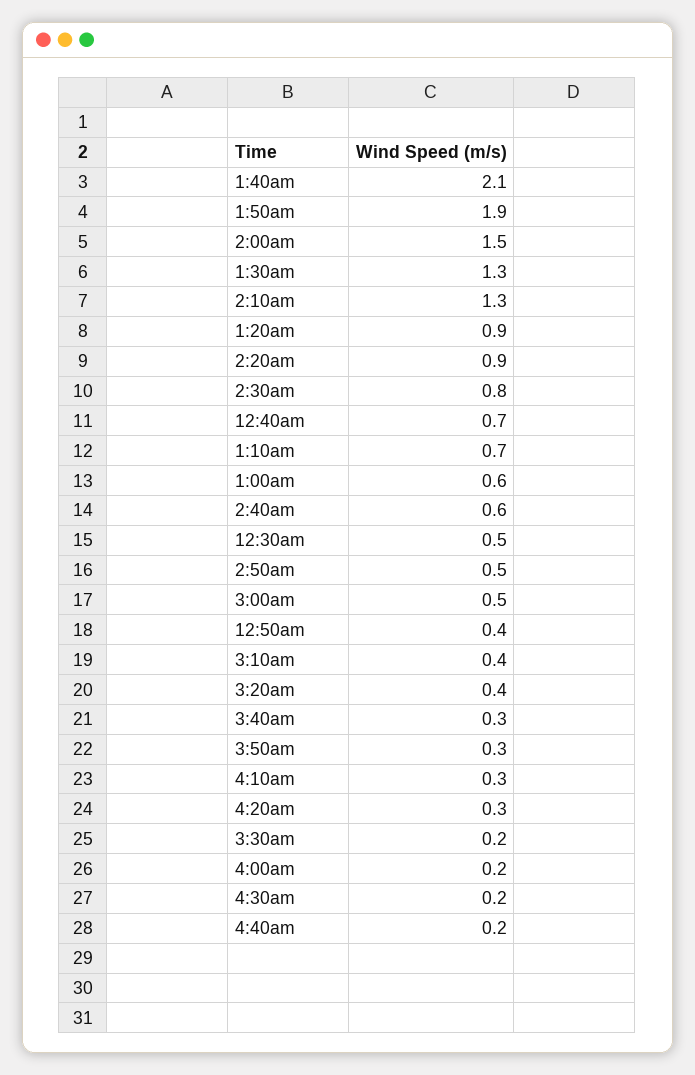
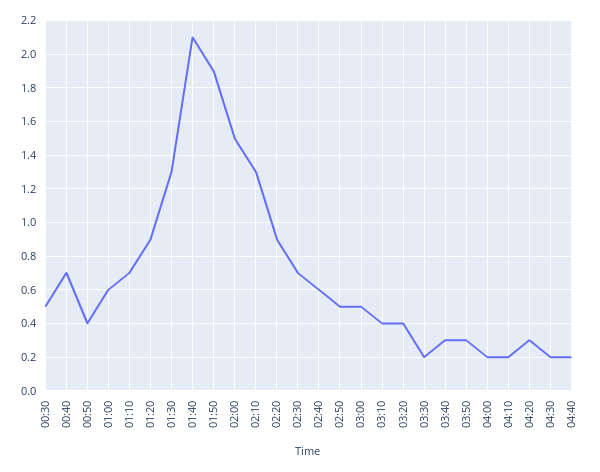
  {
    "1:40am": 2.1,
    "1:50am": 1.9,
    "2:00am": 1.5,
    "1:30am": 1.3,
    "2:10am": 1.3,
    "1:20am": 0.9,
    "2:20am": 0.9,
-   "2:30am": 0.8,
+   "2:30am": 0.7,
    "12:40am": 0.7,
    "1:10am": 0.7,
    "1:00am": 0.6,
    "2:40am": 0.6,
    "12:30am": 0.5,
    "2:50am": 0.5,
    "3:00am": 0.5,
    "12:50am": 0.4,
    "3:10am": 0.4,
    "3:20am": 0.4,
    "3:40am": 0.3,
    "3:50am": 0.3,
-   "4:10am": 0.3,
+   "4:10am": 0.2,
    "4:20am": 0.3,
    "3:30am": 0.2,
    "4:00am": 0.2,
    "4:30am": 0.2,
    "4:40am": 0.2
  }

